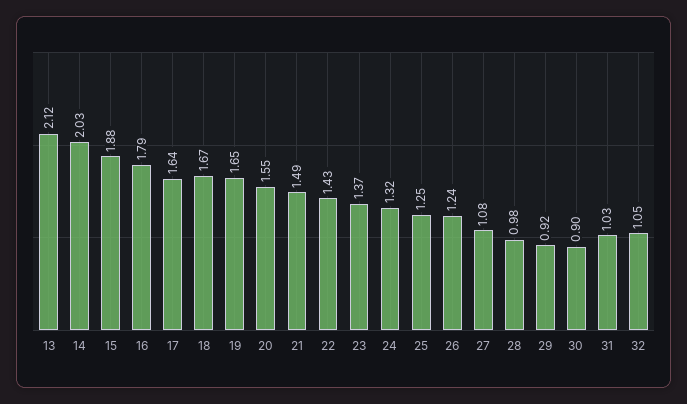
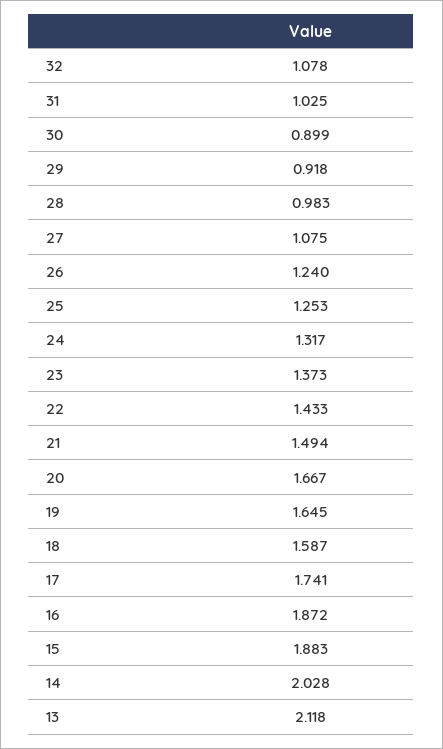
  {
    "13": 2.118,
    "14": 2.028,
    "15": 1.883,
-   "16": 1.79,
+   "16": 1.872,
-   "17": 1.64,
+   "17": 1.741,
-   "18": 1.67,
+   "18": 1.587,
    "19": 1.645,
-   "20": 1.55,
+   "20": 1.667,
    "21": 1.494,
    "22": 1.433,
    "23": 1.373,
    "24": 1.317,
    "25": 1.253,
    "26": 1.24,
    "27": 1.075,
    "28": 0.983,
    "29": 0.918,
    "30": 0.899,
    "31": 1.025,
-   "32": 1.05
+   "32": 1.078
  }

